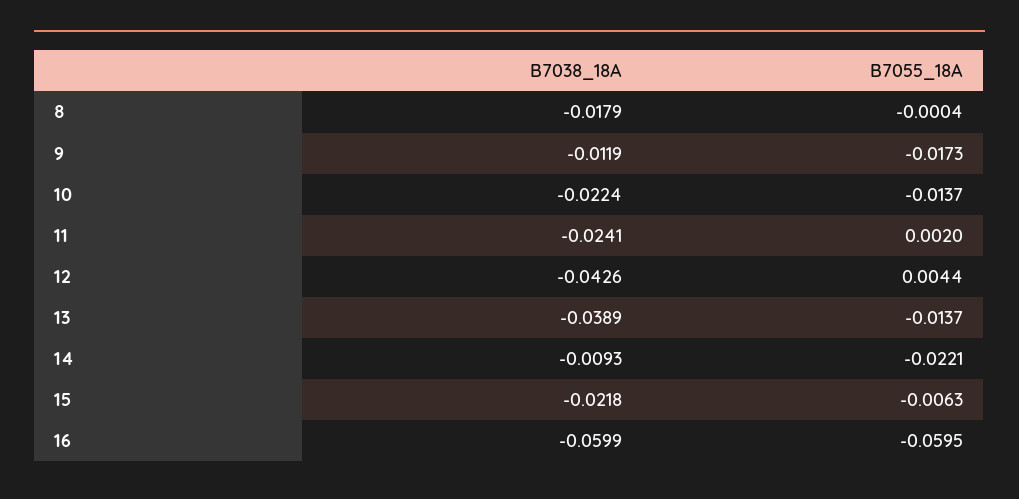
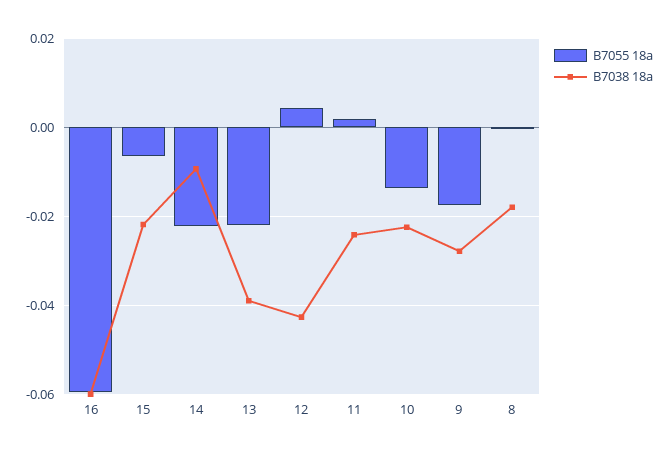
  {
    "B7038_18A": {
      "8": -0.0179,
-     "9": -0.0119,
+     "9": -0.028,
      "10": -0.0224,
      "11": -0.0241,
      "12": -0.0426,
      "13": -0.0389,
      "14": -0.0093,
      "15": -0.0218,
      "16": -0.0599
    },
    "B7055_18A": {
      "8": -0.0004,
      "9": -0.0173,
      "10": -0.0137,
      "11": 0.002,
      "12": 0.0044,
-     "13": -0.0137,
+     "13": -0.022,
      "14": -0.0221,
      "15": -0.0063,
      "16": -0.0595
    }
  }

